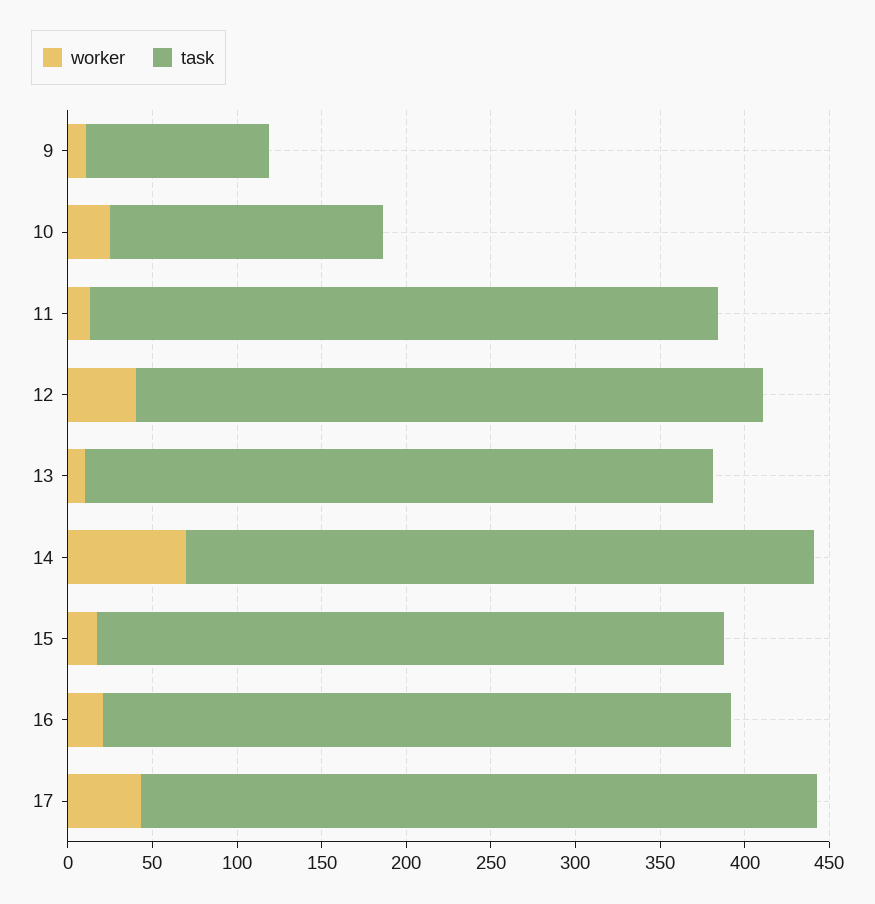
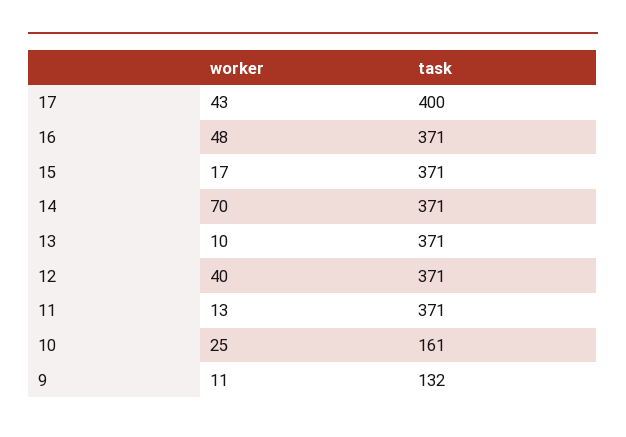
  {
    "worker": {
      "9": 11,
      "10": 25,
      "11": 13,
      "12": 40,
      "13": 10,
      "14": 70,
      "15": 17,
-     "16": 20,
+     "16": 48,
      "17": 43
    },
    "task": {
-     "9": 110,
+     "9": 132,
      "10": 161,
      "11": 371,
      "12": 371,
      "13": 371,
      "14": 371,
      "15": 371,
      "16": 371,
      "17": 400
    }
  }

